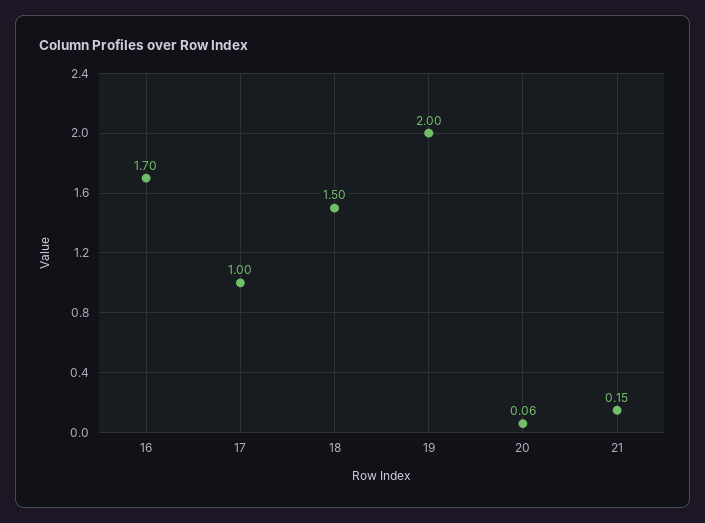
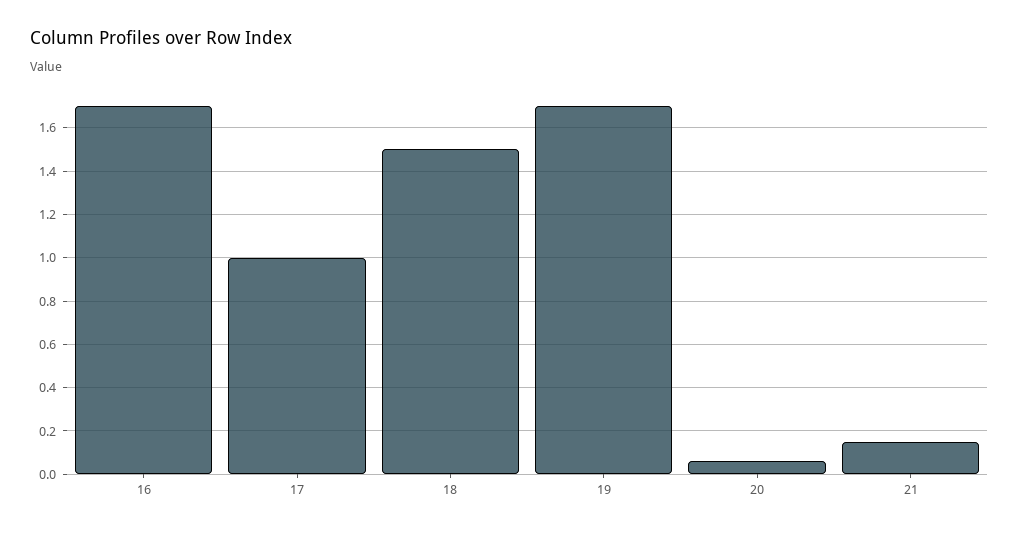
  {
    "16": 1.7,
    "17": 1,
    "18": 1.5,
-   "19": 2,
+   "19": 1.7,
    "20": 0.06,
    "21": 0.15
  }

